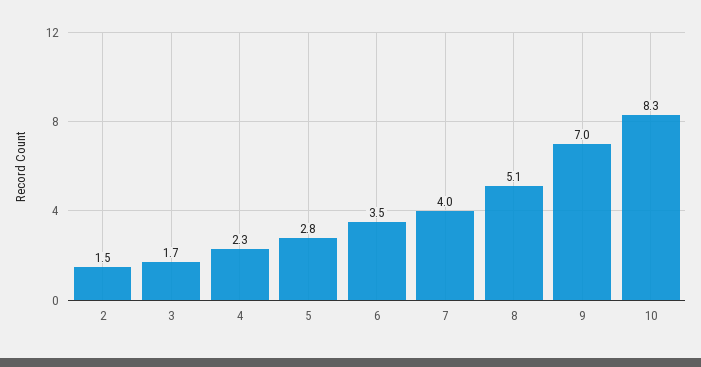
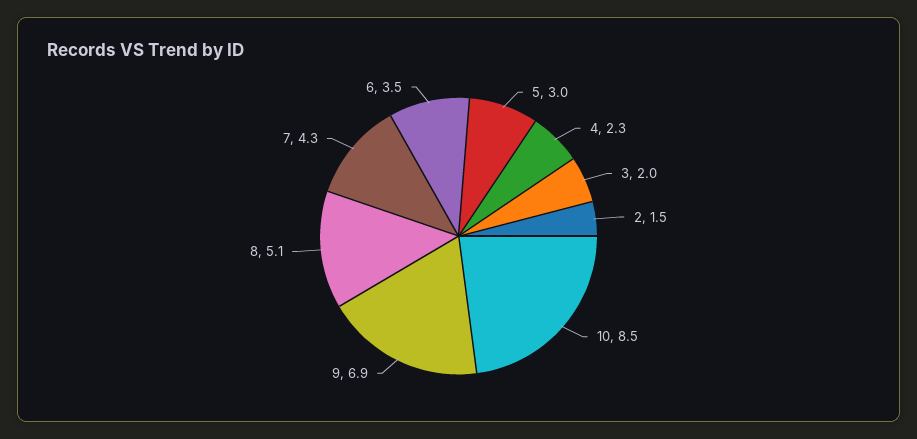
  {
    "2": 1.5,
-   "3": 1.7,
+   "3": 2,
    "4": 2.3,
-   "5": 2.8,
+   "5": 3,
    "6": 3.5,
-   "7": 4,
+   "7": 4.3,
    "8": 5.1,
-   "9": 7,
+   "9": 6.9,
-   "10": 8.3
+   "10": 8.5
  }

